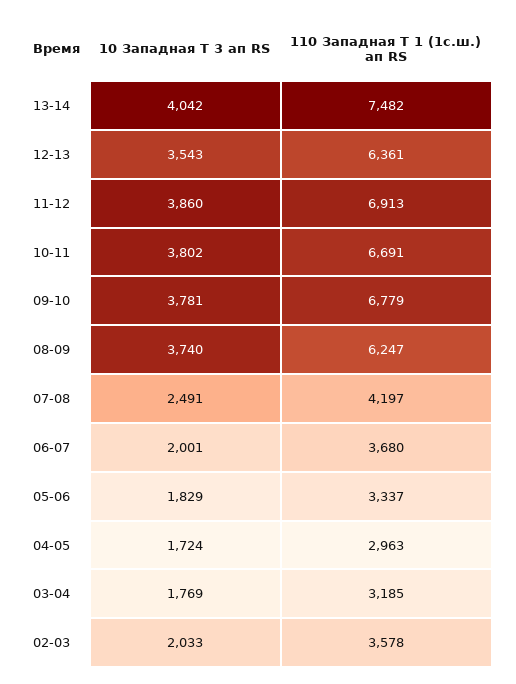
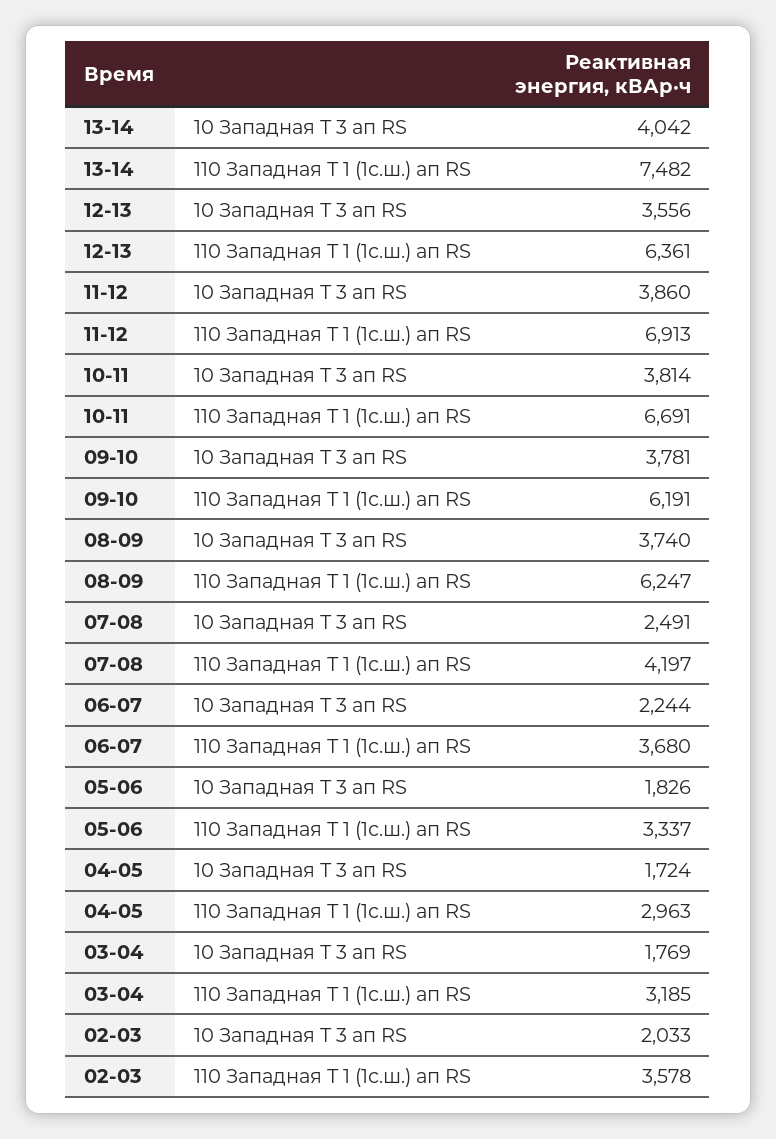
  {
    "10 Западная Т 3 ап RS": {
      "13-14": 4042,
-     "12-13": 3543,
+     "12-13": 3556,
      "11-12": 3860,
-     "10-11": 3802,
+     "10-11": 3814,
      "09-10": 3781,
      "08-09": 3740,
      "07-08": 2491,
-     "06-07": 2001,
+     "06-07": 2244,
-     "05-06": 1829,
+     "05-06": 1826,
      "04-05": 1724,
      "03-04": 1769,
      "02-03": 2033
    },
    "110 Западная Т 1 (1с.ш.) ап RS": {
      "13-14": 7482,
      "12-13": 6361,
      "11-12": 6913,
      "10-11": 6691,
-     "09-10": 6779,
+     "09-10": 6191,
      "08-09": 6247,
      "07-08": 4197,
      "06-07": 3680,
      "05-06": 3337,
      "04-05": 2963,
      "03-04": 3185,
      "02-03": 3578
    }
  }

